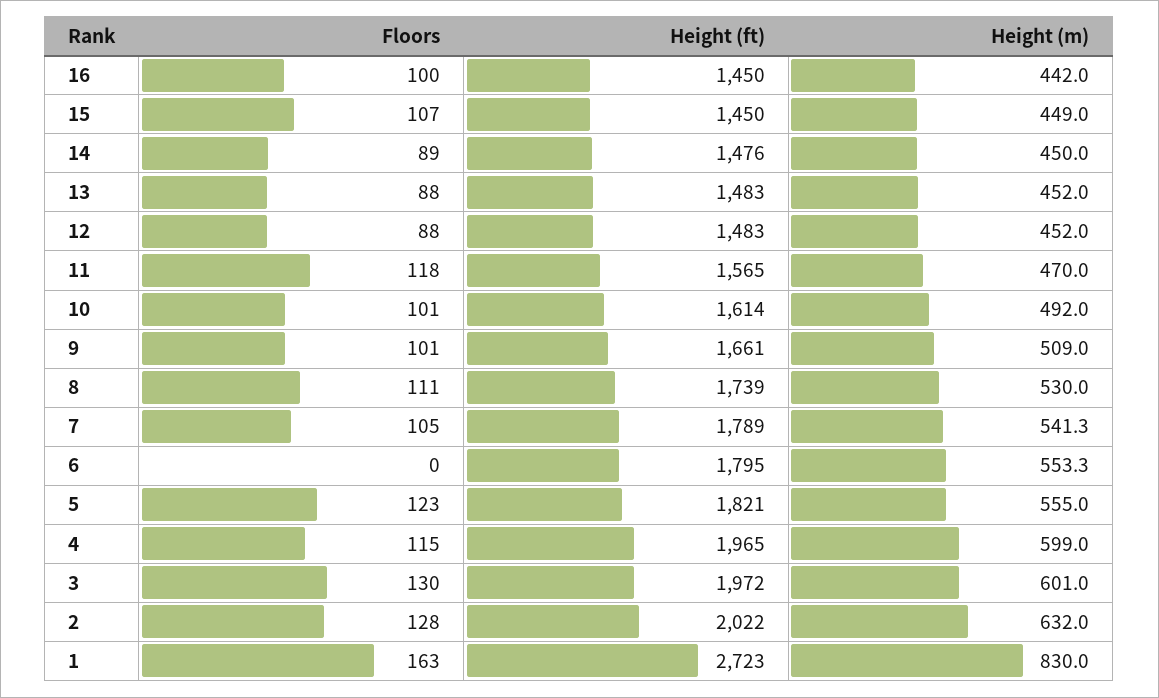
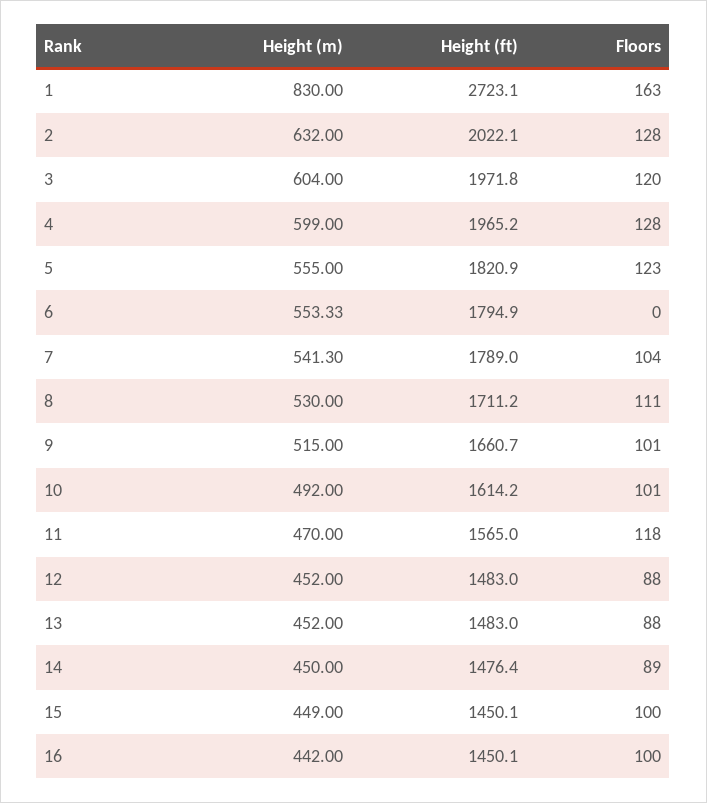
  {
    "Floors": {
      "16": 100,
-     "15": 107,
+     "15": 100,
      "14": 89,
      "13": 88,
      "12": 88,
      "11": 118,
      "10": 101,
      "9": 101,
      "8": 111,
-     "7": 105,
+     "7": 104,
      "6": 0,
      "5": 123,
-     "4": 115,
+     "4": 128,
-     "3": 130,
+     "3": 120,
      "2": 128,
      "1": 163
    },
    "Height (ft)": {
      "16": 1450.1,
      "15": 1450.1,
      "14": 1476.4,
      "13": 1483,
      "12": 1483,
      "11": 1565,
      "10": 1614.2,
      "9": 1660.7,
-     "8": 1739,
+     "8": 1711.2,
      "7": 1789,
      "6": 1794.9,
      "5": 1820.9,
      "4": 1965.2,
      "3": 1971.8,
      "2": 2022.1,
      "1": 2723.1
    },
    "Height (m)": {
      "16": 442,
      "15": 449,
      "14": 450,
      "13": 452,
      "12": 452,
      "11": 470,
      "10": 492,
-     "9": 509,
+     "9": 515,
      "8": 530,
      "7": 541.3,
      "6": 553.33,
      "5": 555,
      "4": 599,
-     "3": 601,
+     "3": 604,
      "2": 632,
      "1": 830
    }
  }

